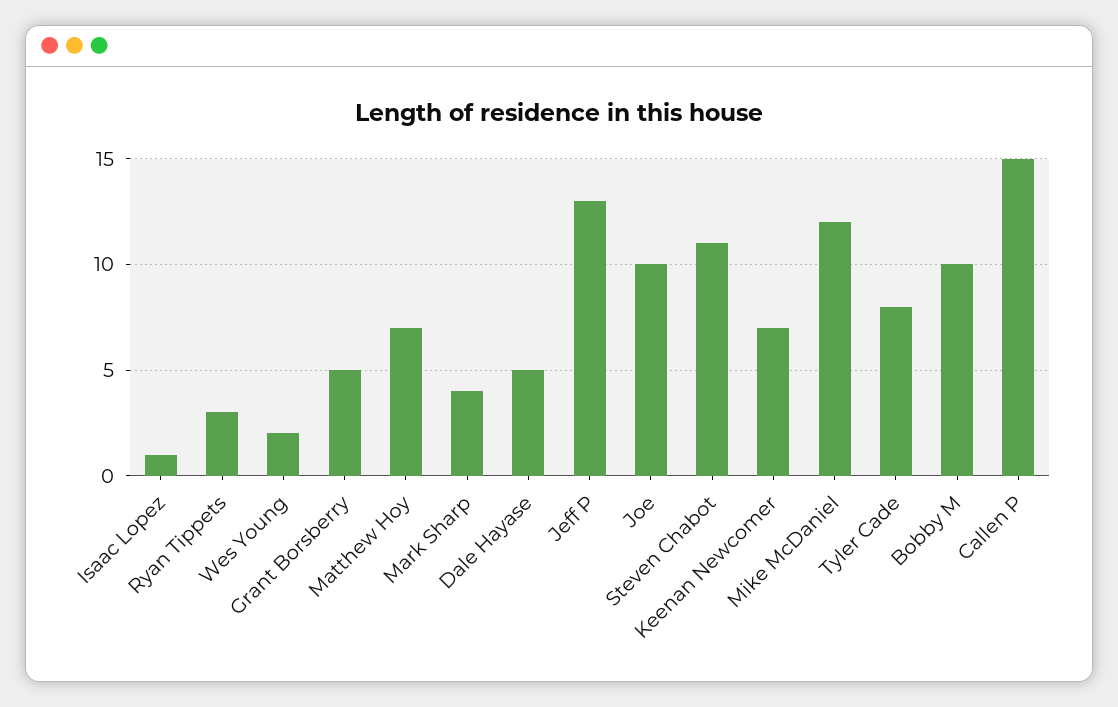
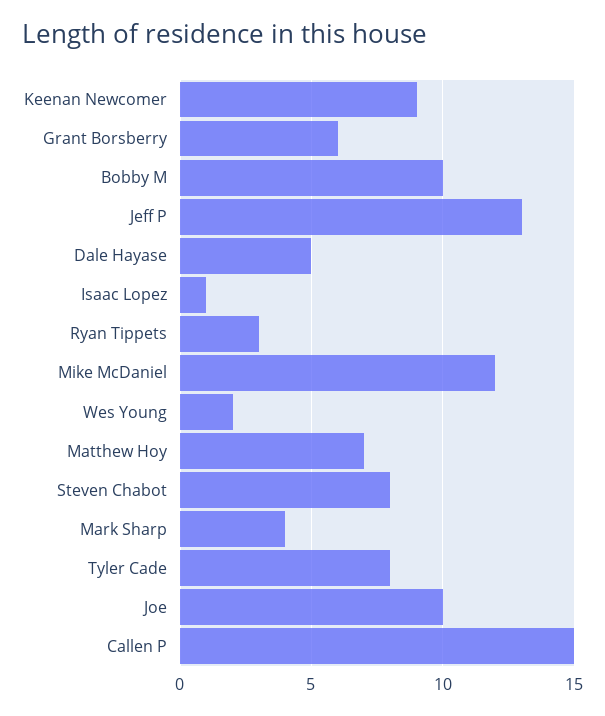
  {
    "Isaac Lopez": 1,
    "Ryan Tippets": 3,
    "Wes Young": 2,
-   "Grant Borsberry": 5,
+   "Grant Borsberry": 6,
    "Matthew Hoy": 7,
    "Mark Sharp": 4,
    "Dale Hayase": 5,
    "Jeff P": 13,
    "Joe": 10,
-   "Steven Chabot": 11,
+   "Steven Chabot": 8,
-   "Keenan Newcomer": 7,
+   "Keenan Newcomer": 9,
    "Mike McDaniel": 12,
    "Tyler Cade": 8,
    "Bobby M": 10,
    "Callen P": 15
  }

